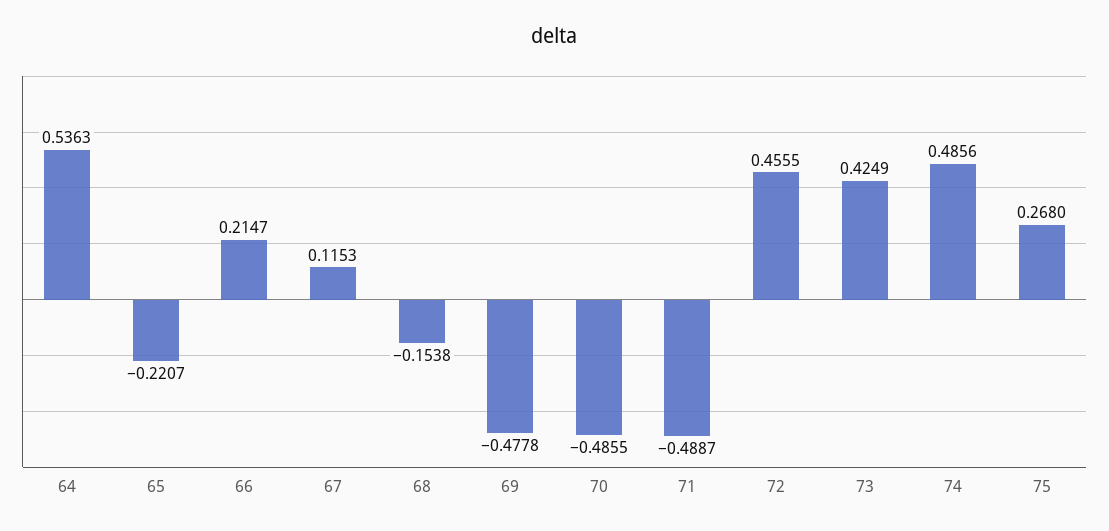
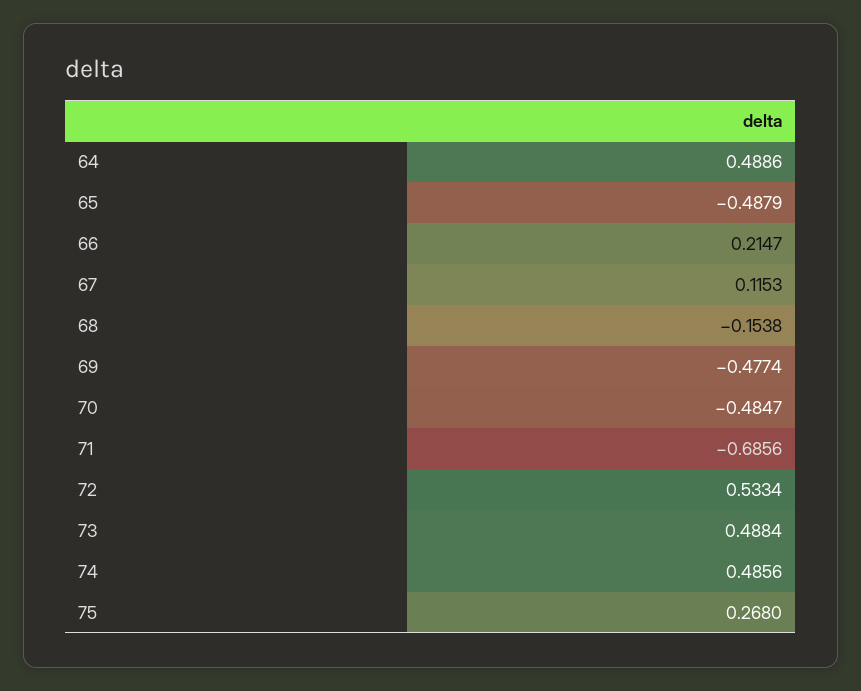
  {
-   "64": 0.5363,
+   "64": 0.4886,
-   "65": -0.2207,
+   "65": -0.4879,
    "66": 0.2147,
    "67": 0.1153,
    "68": -0.1538,
-   "69": -0.4778,
+   "69": -0.4774,
-   "70": -0.4855,
+   "70": -0.4847,
-   "71": -0.4887,
+   "71": -0.6856,
-   "72": 0.4555,
+   "72": 0.5334,
-   "73": 0.4249,
+   "73": 0.4884,
    "74": 0.4856,
    "75": 0.268
  }

